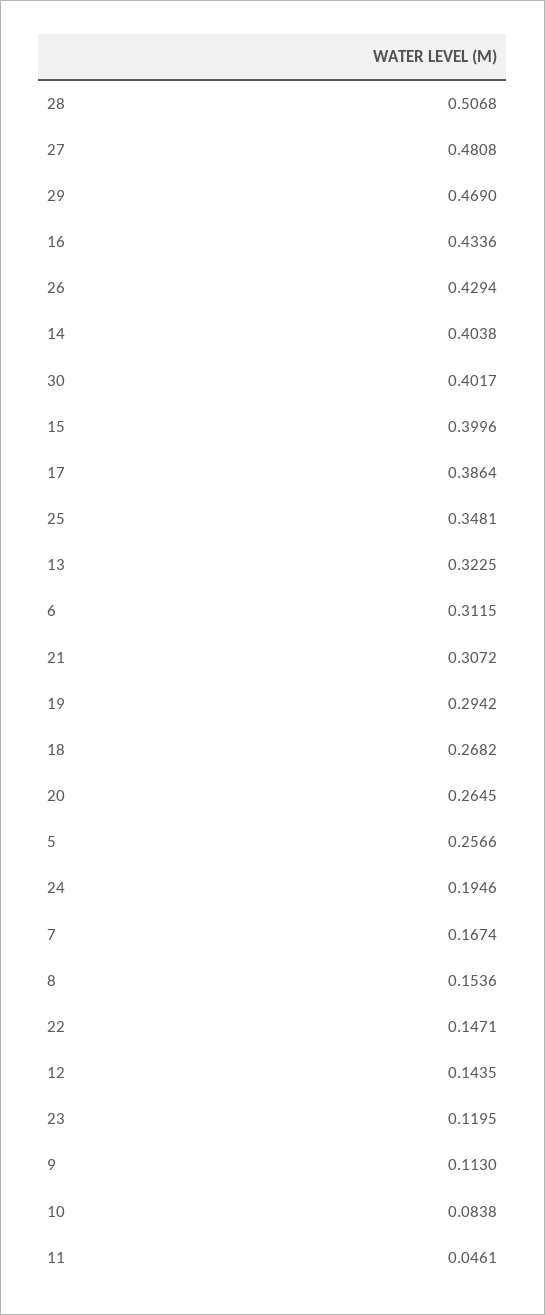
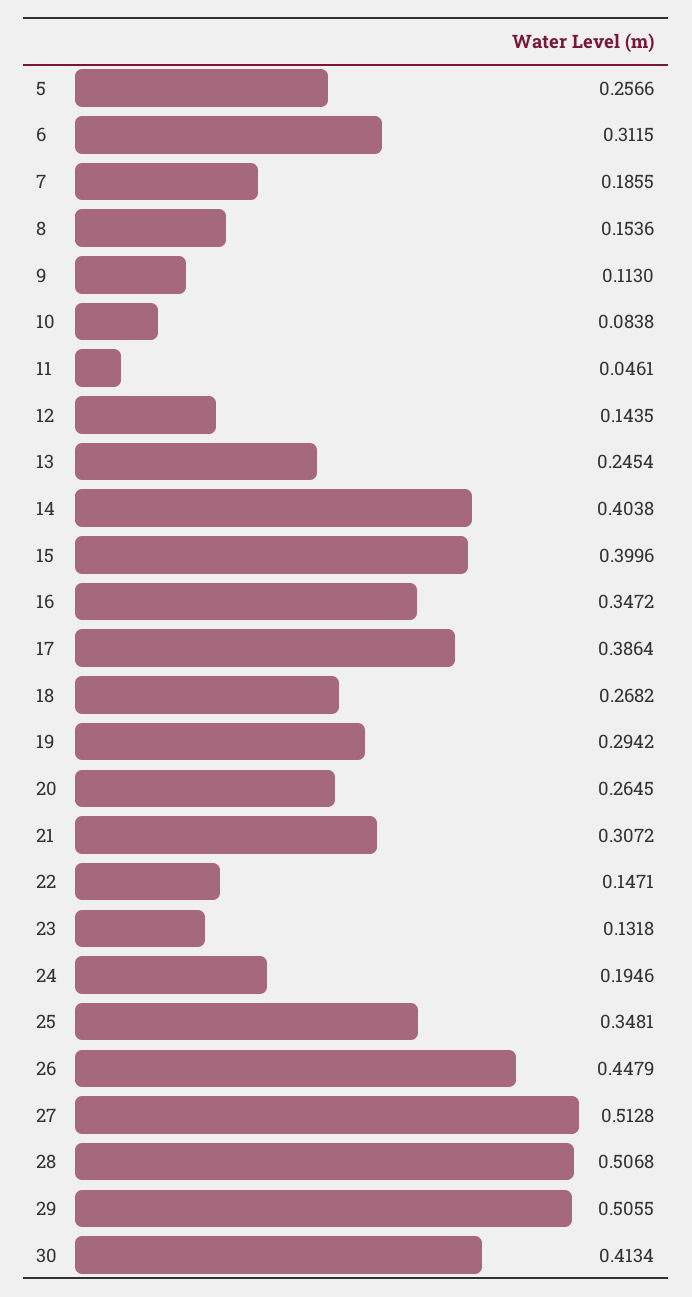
  {
    "28": 0.5068,
-   "27": 0.4808,
+   "27": 0.5128,
-   "29": 0.469,
+   "29": 0.5055,
-   "16": 0.4336,
+   "16": 0.3472,
-   "26": 0.4294,
+   "26": 0.4479,
    "14": 0.4038,
-   "30": 0.4017,
+   "30": 0.4134,
    "15": 0.3996,
    "17": 0.3864,
    "25": 0.3481,
-   "13": 0.3225,
+   "13": 0.2454,
    "6": 0.3115,
    "21": 0.3072,
    "19": 0.2942,
    "18": 0.2682,
    "20": 0.2645,
    "5": 0.2566,
    "24": 0.1946,
-   "7": 0.1674,
+   "7": 0.1855,
    "8": 0.1536,
    "22": 0.1471,
    "12": 0.1435,
-   "23": 0.1195,
+   "23": 0.1318,
    "9": 0.113,
    "10": 0.0838,
    "11": 0.0461
  }

